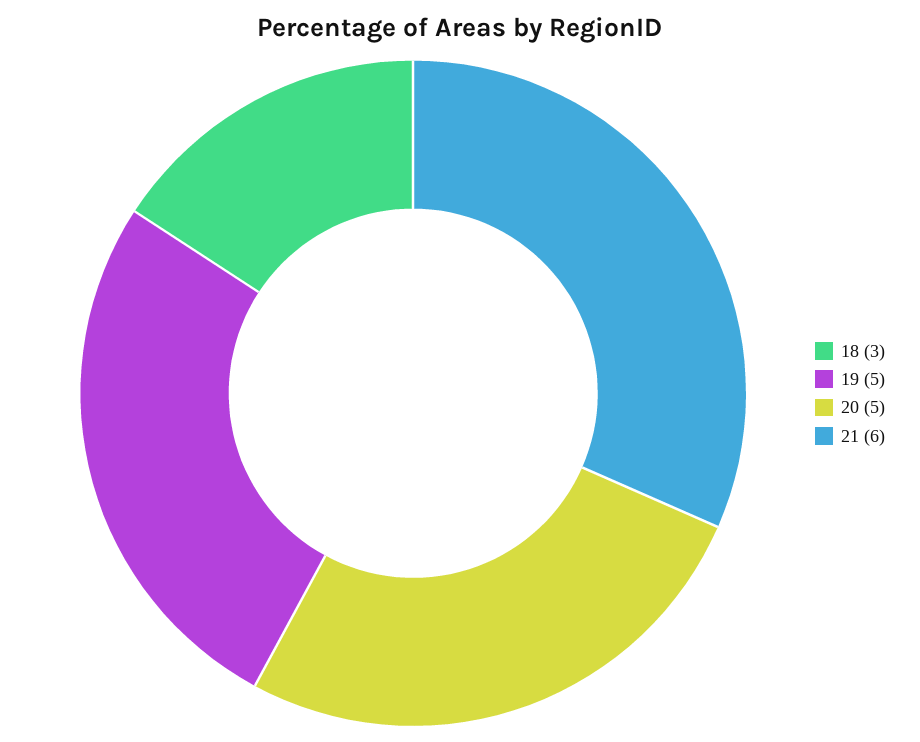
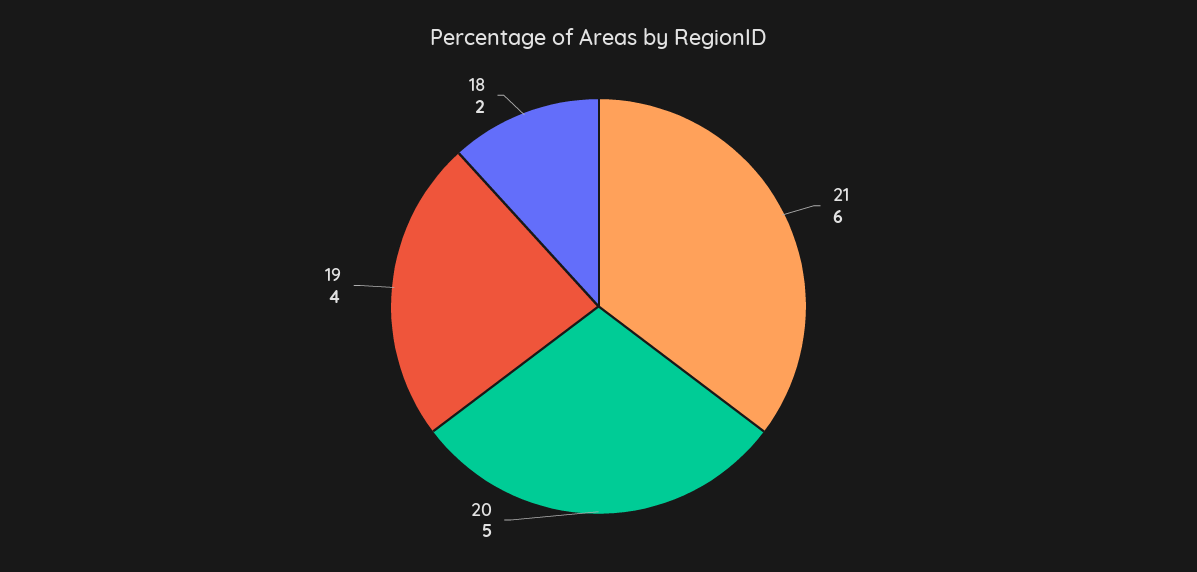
  {
-   "18": 3,
+   "18": 2,
-   "19": 5,
+   "19": 4,
    "20": 5,
    "21": 6
  }

